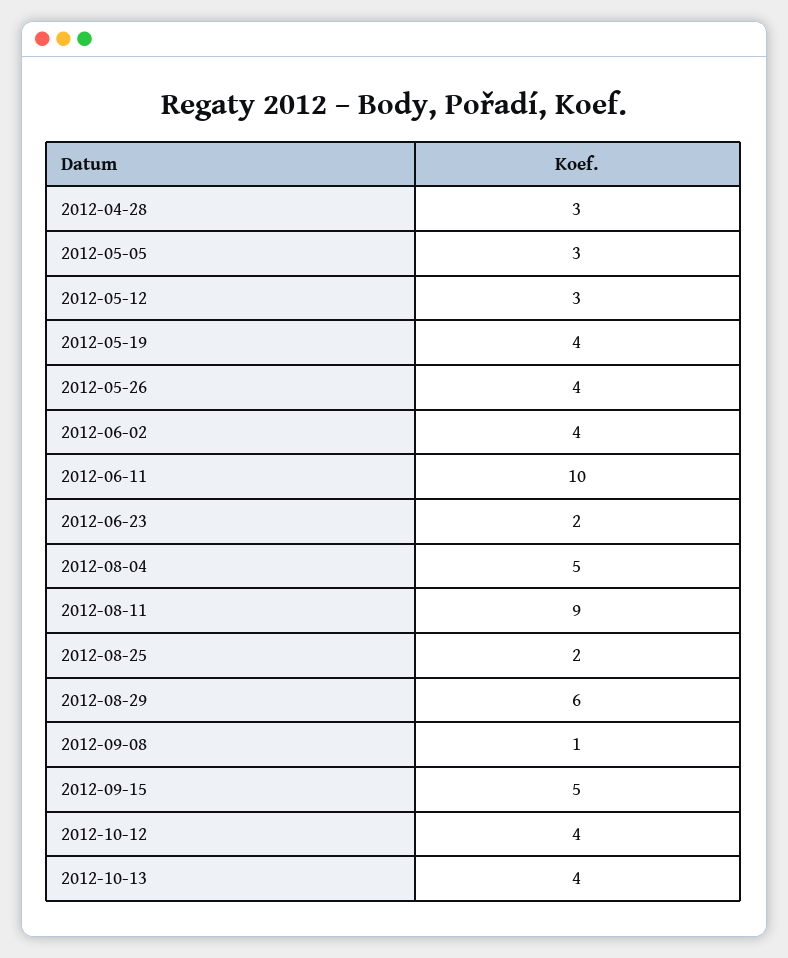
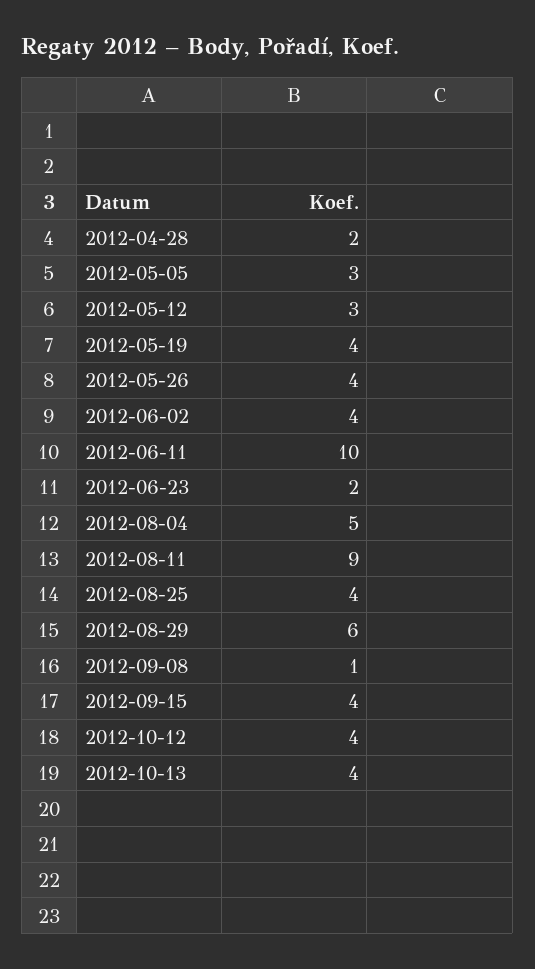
  {
-   "2012-04-28": 3,
+   "2012-04-28": 2,
    "2012-05-05": 3,
    "2012-05-12": 3,
    "2012-05-19": 4,
    "2012-05-26": 4,
    "2012-06-02": 4,
    "2012-06-11": 10,
    "2012-06-23": 2,
    "2012-08-04": 5,
    "2012-08-11": 9,
-   "2012-08-25": 2,
+   "2012-08-25": 4,
    "2012-08-29": 6,
    "2012-09-08": 1,
-   "2012-09-15": 5,
+   "2012-09-15": 4,
    "2012-10-12": 4,
    "2012-10-13": 4
  }

